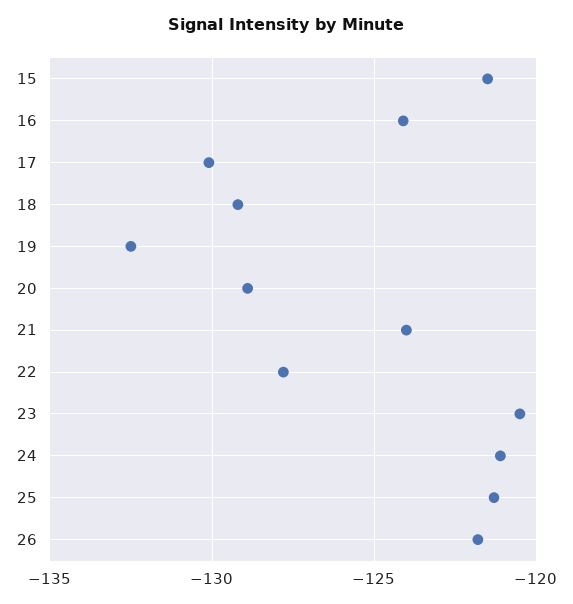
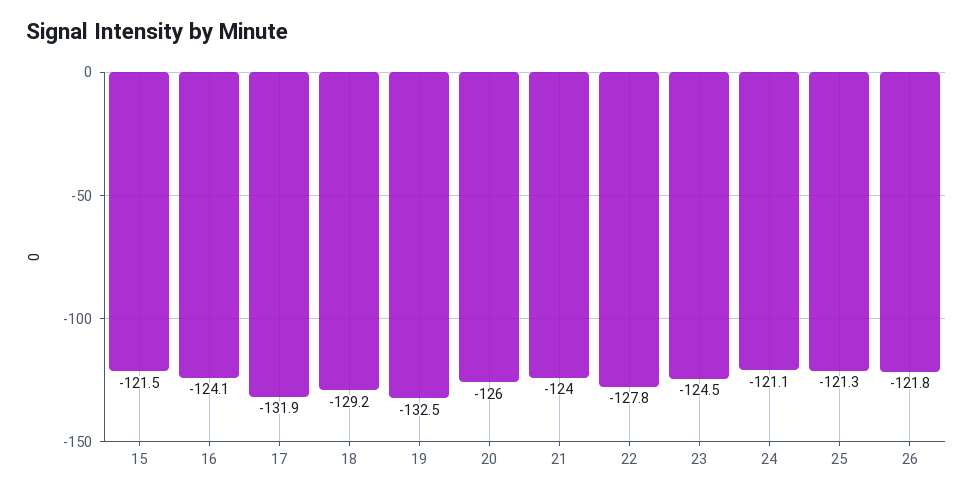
  {
    "15": -121.5,
    "16": -124.1,
-   "17": -130,
+   "17": -131.9,
    "18": -129.2,
    "19": -132.5,
-   "20": -129,
+   "20": -126,
    "21": -124,
    "22": -127.8,
-   "23": -120.5,
+   "23": -124.5,
    "24": -121.1,
    "25": -121.3,
    "26": -121.8
  }

